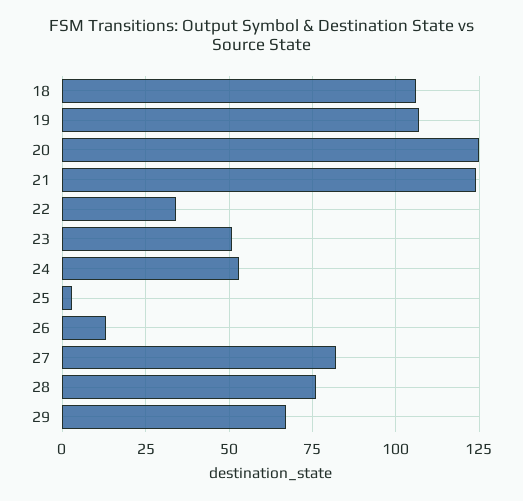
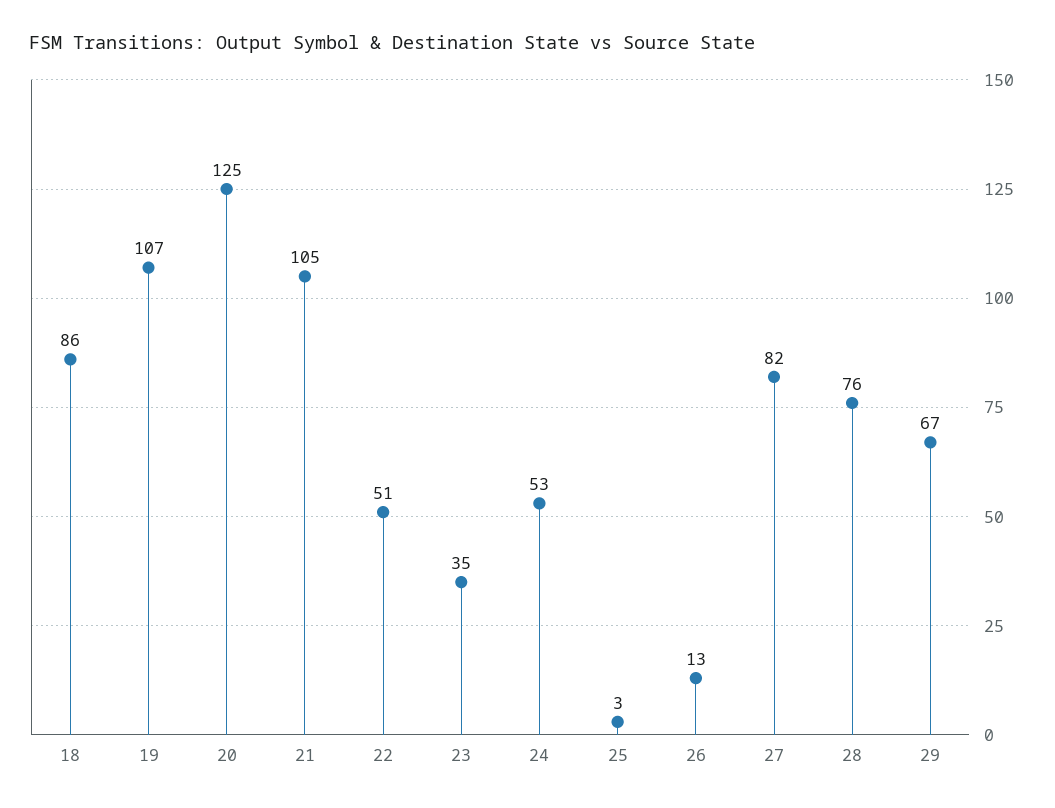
  {
-   "18": 105,
+   "18": 86,
    "19": 107,
    "20": 125,
-   "21": 125,
+   "21": 105,
-   "22": 35,
+   "22": 51,
-   "23": 50,
+   "23": 35,
    "24": 53,
    "25": 3,
    "26": 13,
    "27": 82,
    "28": 76,
    "29": 67
  }

